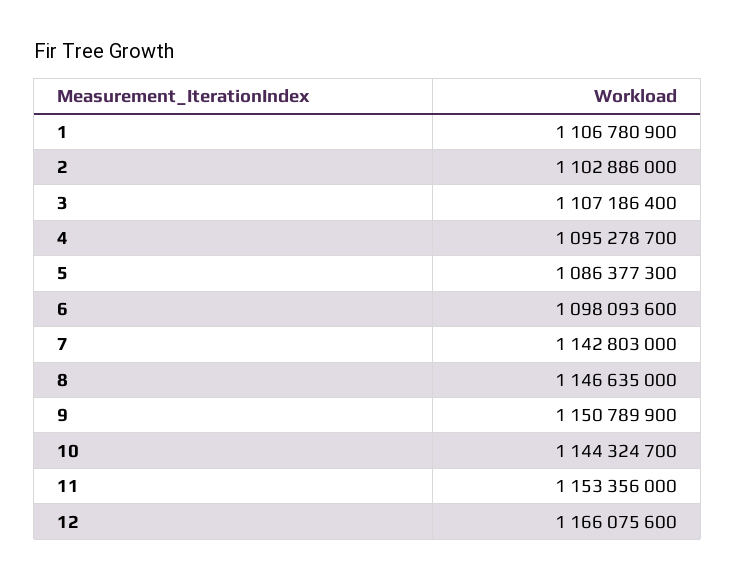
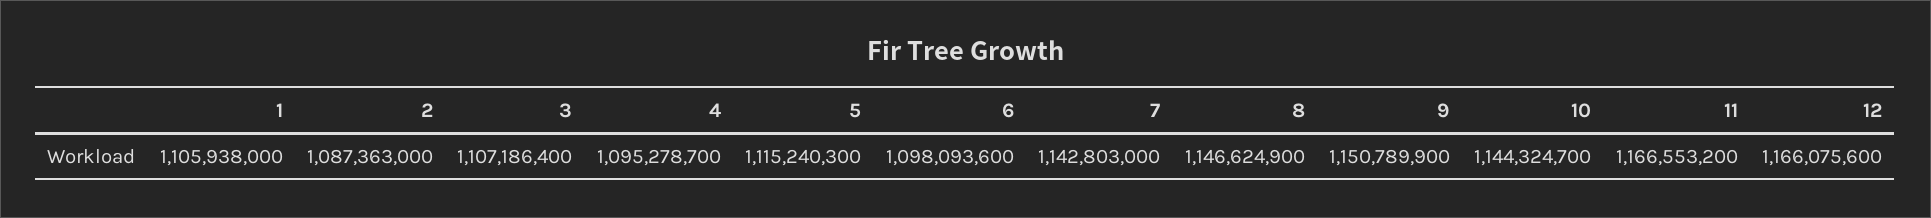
  {
-   "1": 1106780900,
+   "1": 1105938000,
-   "2": 1102886000,
+   "2": 1087363000,
    "3": 1107186400,
    "4": 1095278700,
-   "5": 1086377300,
+   "5": 1115240300,
    "6": 1098093600,
    "7": 1142803000,
-   "8": 1146635000,
+   "8": 1146624900,
    "9": 1150789900,
    "10": 1144324700,
-   "11": 1153356000,
+   "11": 1166553200,
    "12": 1166075600
  }

